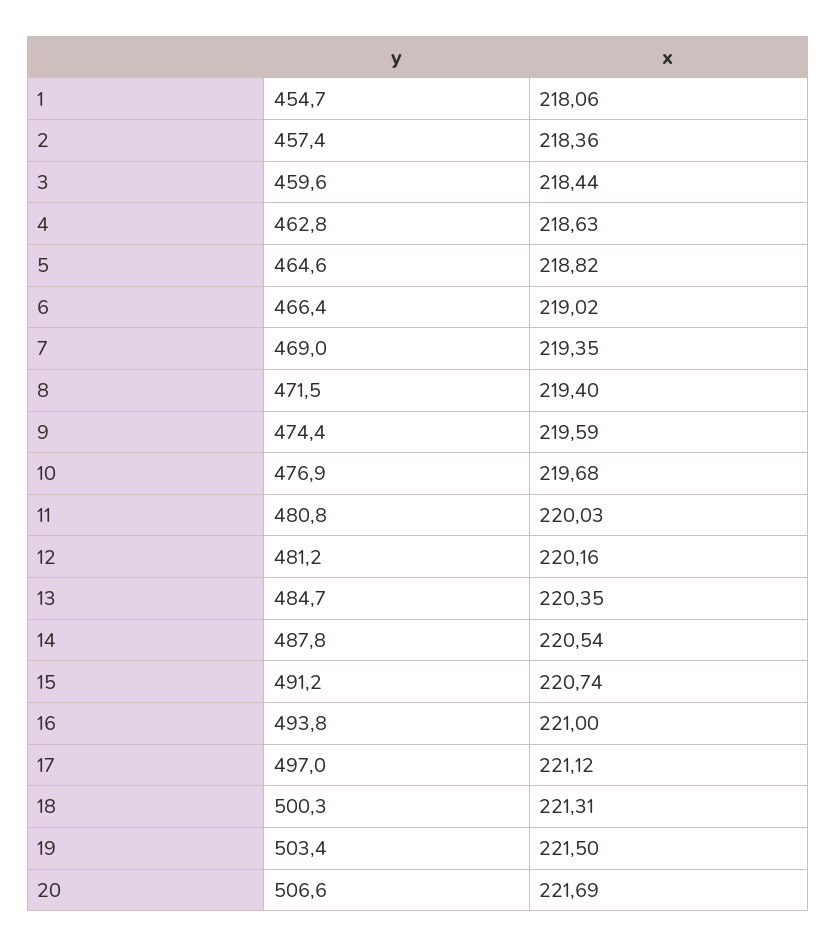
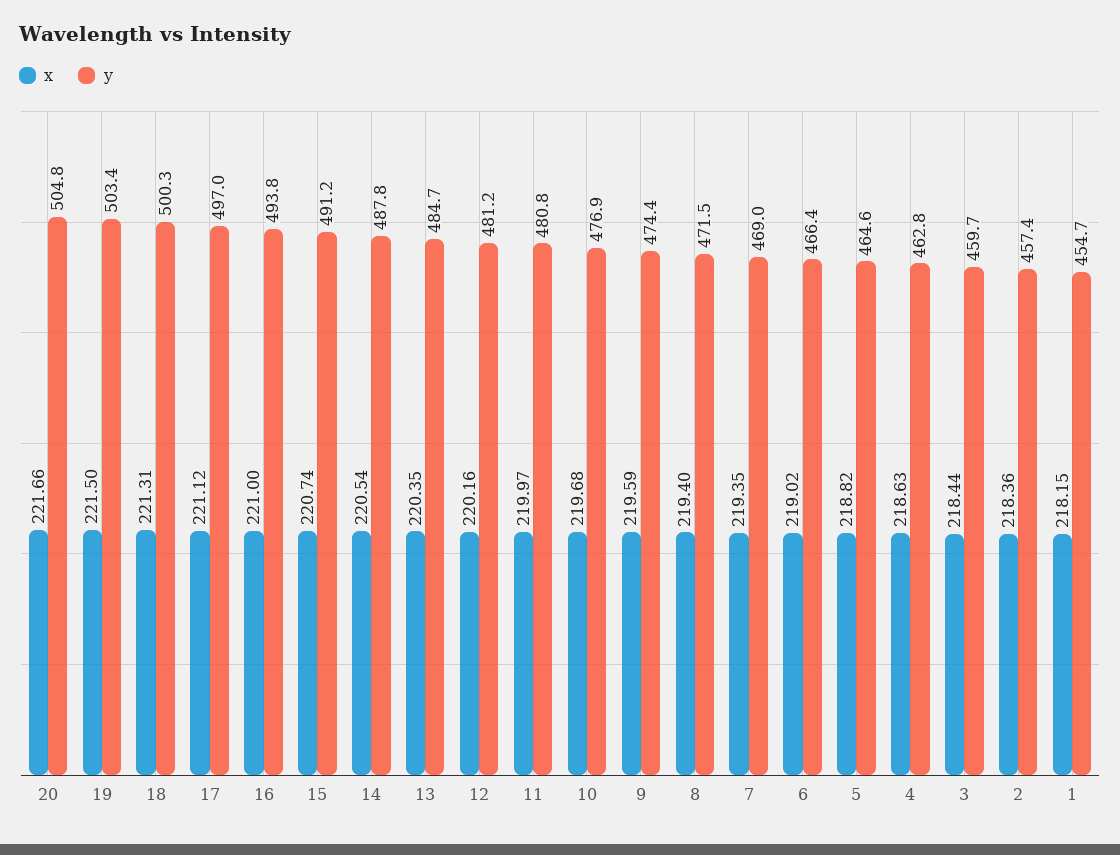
  {
    "y": {
      "1": 454.7,
      "2": 457.4,
-     "3": 459.6,
+     "3": 459.7,
      "4": 462.8,
      "5": 464.6,
      "6": 466.4,
      "7": 469,
      "8": 471.5,
      "9": 474.4,
      "10": 476.9,
      "11": 480.8,
      "12": 481.2,
      "13": 484.7,
      "14": 487.8,
      "15": 491.2,
      "16": 493.8,
      "17": 497,
      "18": 500.3,
      "19": 503.4,
-     "20": 506.6
+     "20": 504.8
    },
    "x": {
-     "1": 218.06,
+     "1": 218.15,
      "2": 218.36,
      "3": 218.44,
      "4": 218.63,
      "5": 218.82,
      "6": 219.02,
      "7": 219.35,
      "8": 219.4,
      "9": 219.59,
      "10": 219.68,
-     "11": 220.03,
+     "11": 219.97,
      "12": 220.16,
      "13": 220.35,
      "14": 220.54,
      "15": 220.74,
      "16": 221,
      "17": 221.12,
      "18": 221.31,
      "19": 221.5,
-     "20": 221.69
+     "20": 221.66
    }
  }

